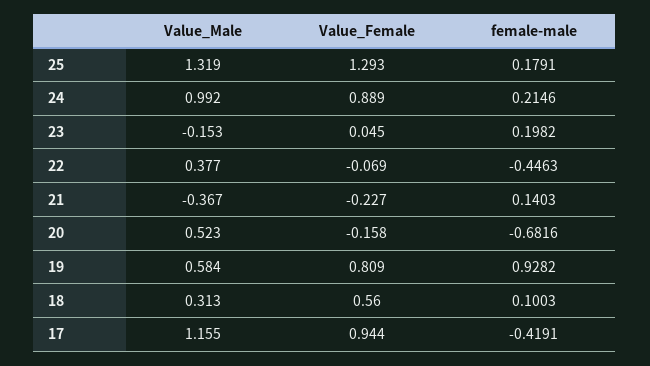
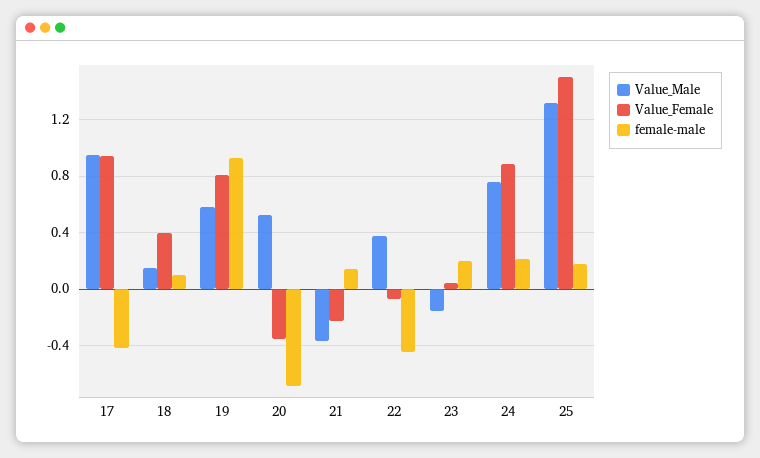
  {
    "Value_Male": {
      "25": 1.319,
-     "24": 0.992,
+     "24": 0.75,
      "23": -0.153,
      "22": 0.377,
      "21": -0.367,
      "20": 0.523,
      "19": 0.584,
-     "18": 0.313,
+     "18": 0.15,
-     "17": 1.155
+     "17": 0.95
    },
    "Value_Female": {
-     "25": 1.293,
+     "25": 1.5,
      "24": 0.889,
      "23": 0.045,
      "22": -0.069,
      "21": -0.227,
-     "20": -0.158,
+     "20": -0.35,
      "19": 0.809,
-     "18": 0.56,
+     "18": 0.4,
      "17": 0.944
    },
    "female-male": {
      "25": 0.1791,
      "24": 0.2146,
      "23": 0.1982,
      "22": -0.4463,
      "21": 0.1403,
      "20": -0.6816,
      "19": 0.9282,
      "18": 0.1003,
      "17": -0.4191
    }
  }

